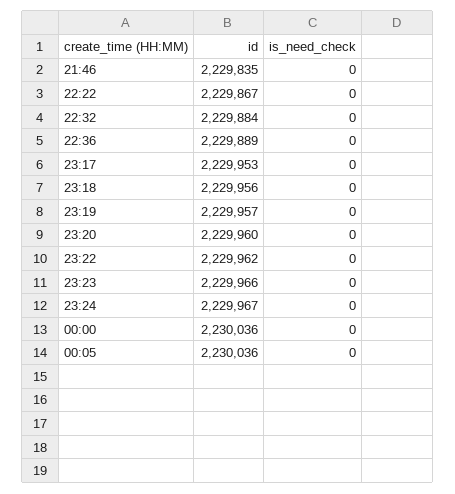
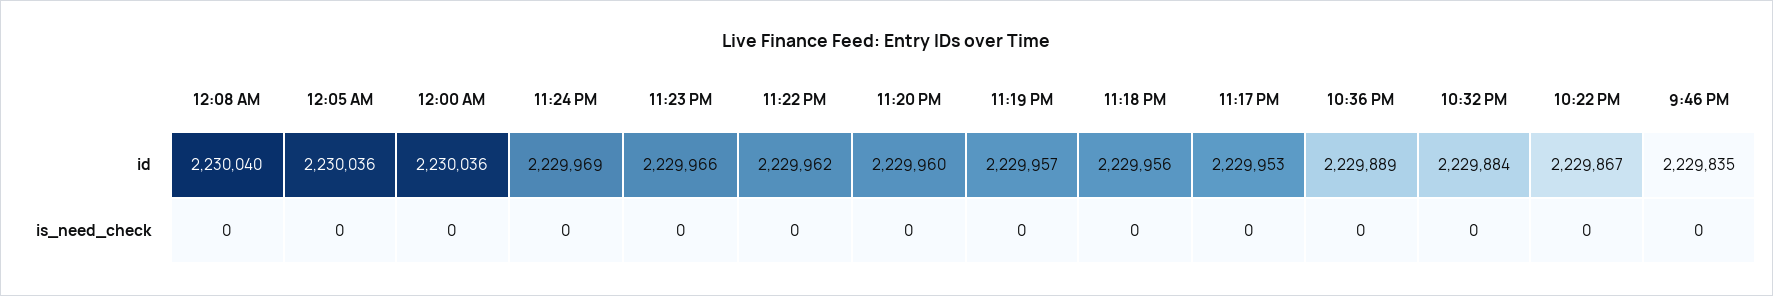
  {
    "id": {
      "21:46": 2229835,
      "22:22": 2229867,
      "22:32": 2229884,
      "22:36": 2229889,
      "23:17": 2229953,
      "23:18": 2229956,
      "23:19": 2229957,
      "23:20": 2229960,
      "23:22": 2229962,
      "23:23": 2229966,
-     "23:24": 2229967,
+     "23:24": 2229969,
      "00:00": 2230036,
-     "00:05": 2230036
+     "00:05": 2230036,
+     "12:08 AM": 2230040
    },
    "is_need_check": {
      "21:46": 0,
      "22:22": 0,
      "22:32": 0,
      "22:36": 0,
      "23:17": 0,
      "23:18": 0,
      "23:19": 0,
      "23:20": 0,
      "23:22": 0,
      "23:23": 0,
      "23:24": 0,
      "00:00": 0,
-     "00:05": 0
+     "00:05": 0,
+     "12:08 AM": 0
    }
  }

